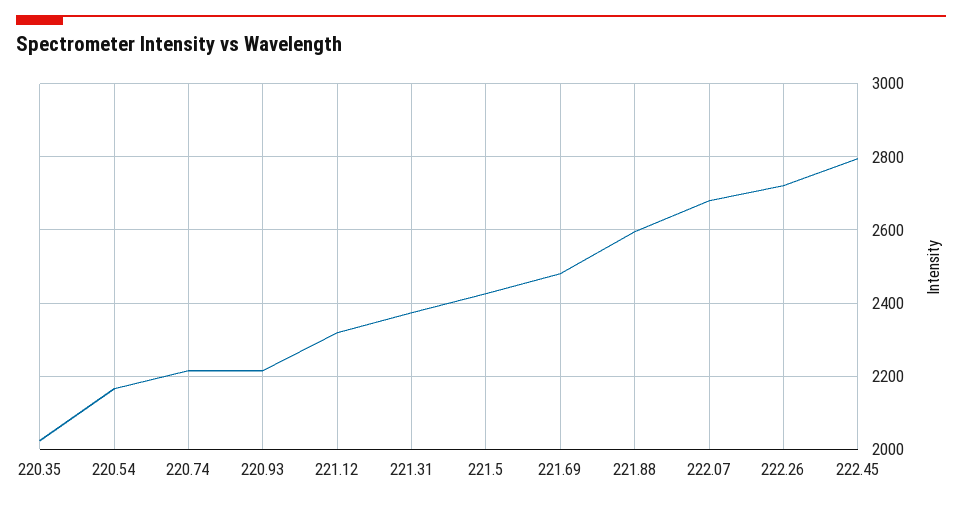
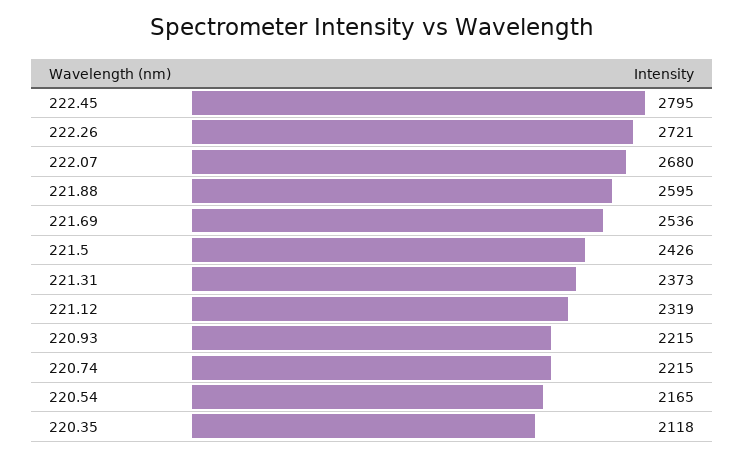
  {
-   "220.35": 2020,
+   "220.35": 2118,
    "220.54": 2165,
    "220.74": 2215,
    "220.93": 2215,
    "221.12": 2319,
    "221.31": 2373,
    "221.5": 2426,
-   "221.69": 2480,
+   "221.69": 2536,
    "221.88": 2595,
    "222.07": 2680,
    "222.26": 2721,
    "222.45": 2795
  }

